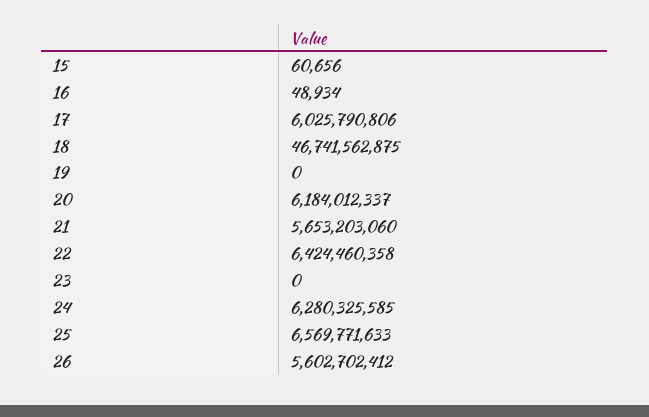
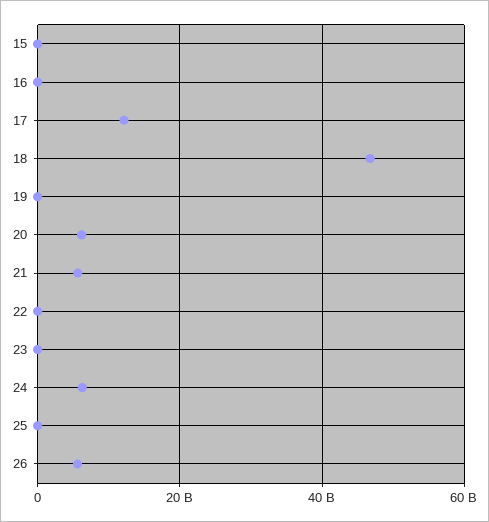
  {
    "15": 60656,
    "16": 48934,
-   "17": 6025790806,
+   "17": 12000000000,
    "18": 46741562875,
    "19": 0,
    "20": 6184012337,
    "21": 5653203060,
-   "22": 6424460358,
+   "22": 0,
    "23": 0,
    "24": 6280325585,
-   "25": 6569771633,
+   "25": 0,
    "26": 5602702412
  }

